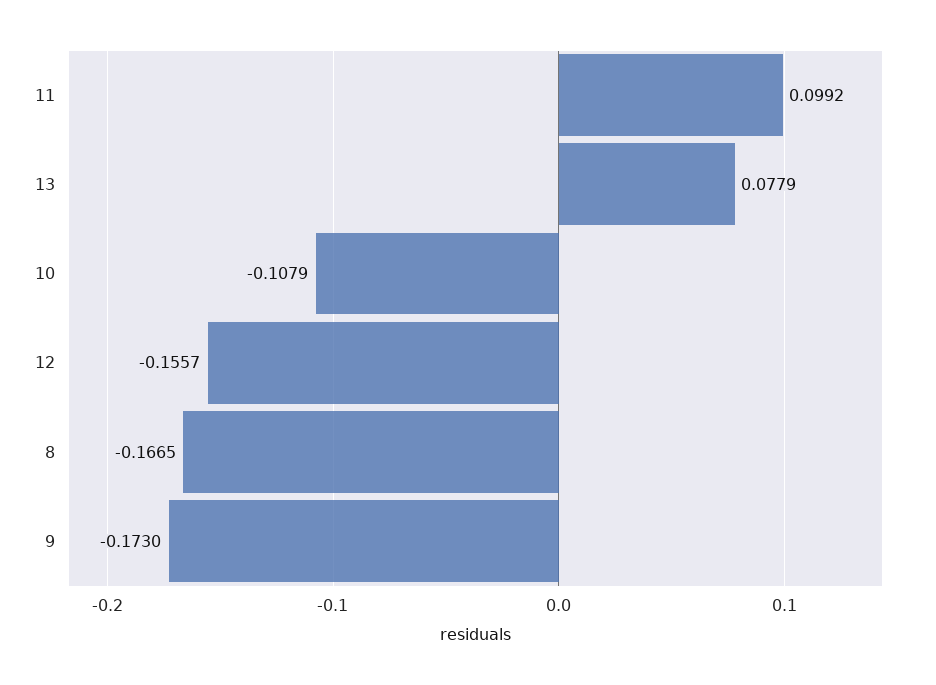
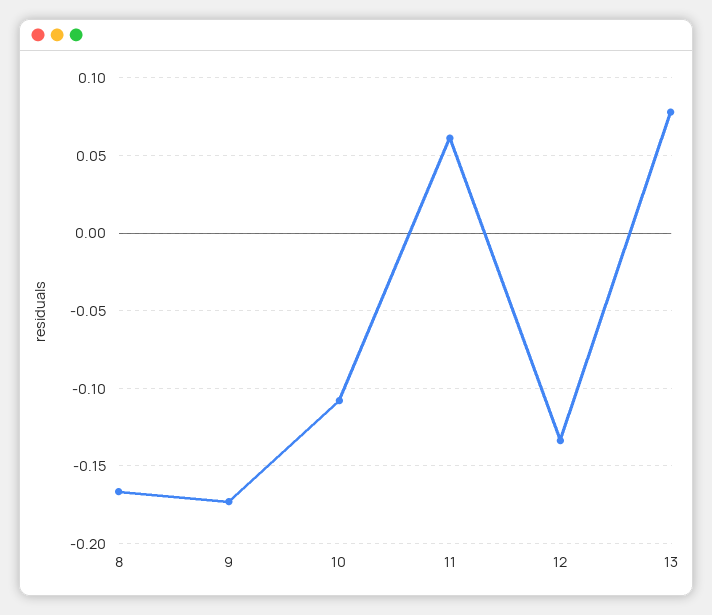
  {
-   "11": 0.0992,
+   "11": 0.06,
    "13": 0.0779,
    "10": -0.1079,
-   "12": -0.1557,
+   "12": -0.135,
    "8": -0.1665,
    "9": -0.173
  }

